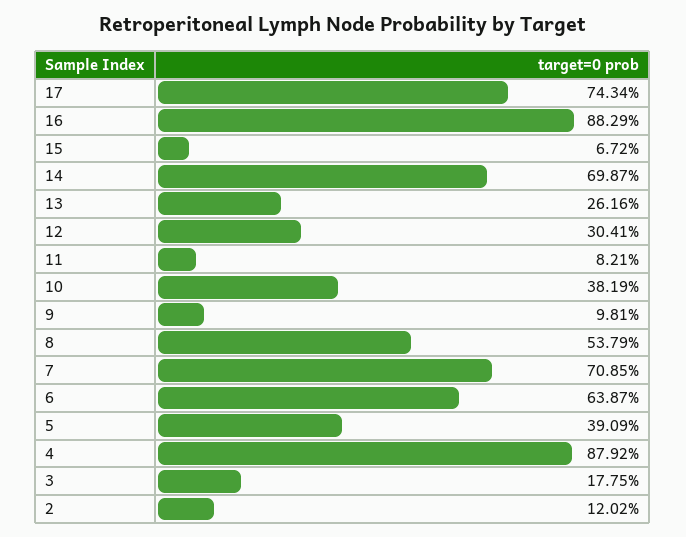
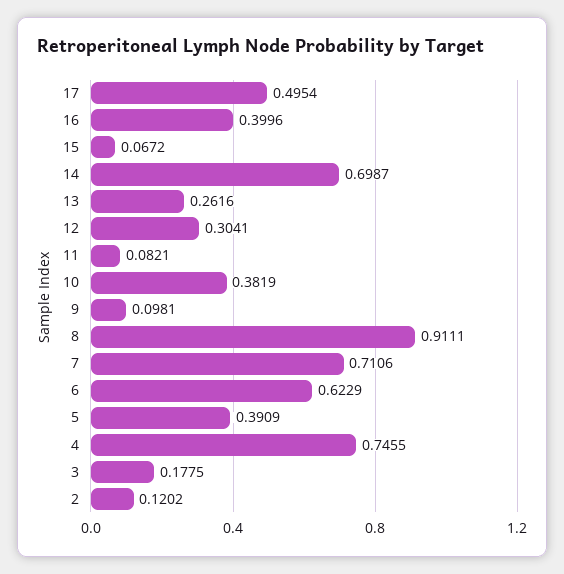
  {
-   "17": 0.7434,
+   "17": 0.4954,
-   "16": 0.8829,
+   "16": 0.3996,
    "15": 0.0672,
    "14": 0.6987,
    "13": 0.2616,
    "12": 0.3041,
    "11": 0.0821,
    "10": 0.3819,
    "9": 0.0981,
-   "8": 0.5379,
+   "8": 0.9111,
-   "7": 0.7085,
+   "7": 0.7106,
-   "6": 0.6387,
+   "6": 0.6229,
    "5": 0.3909,
-   "4": 0.8792,
+   "4": 0.7455,
    "3": 0.1775,
    "2": 0.1202
  }

